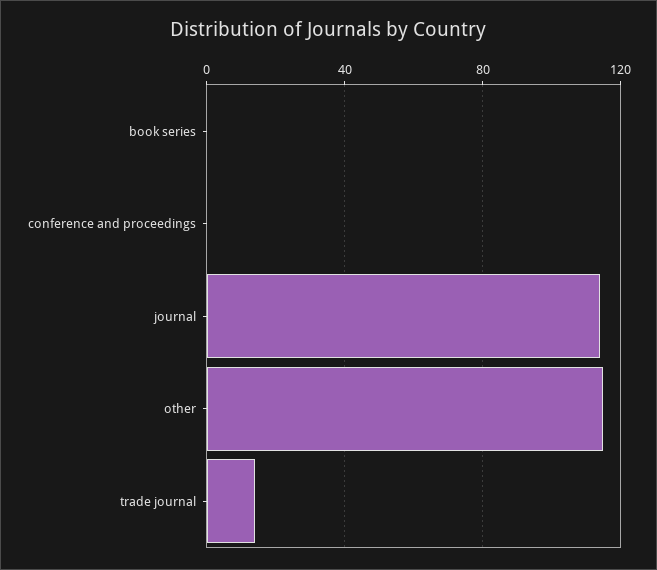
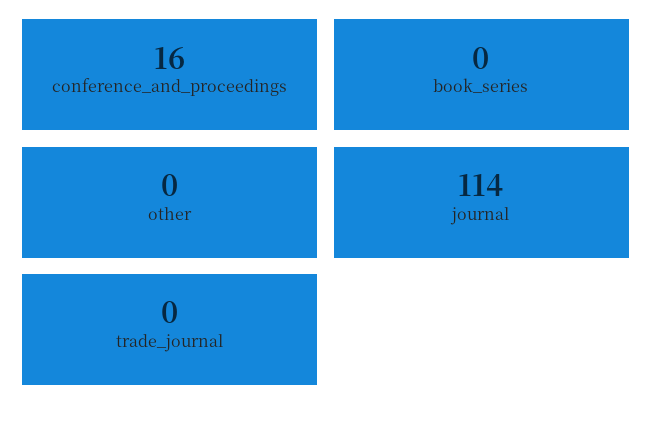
  {
    "book series": 0,
-   "conference and proceedings": 0,
+   "conference and proceedings": 16,
    "journal": 114,
-   "other": 115,
+   "other": 0,
-   "trade journal": 15
+   "trade journal": 0
  }

